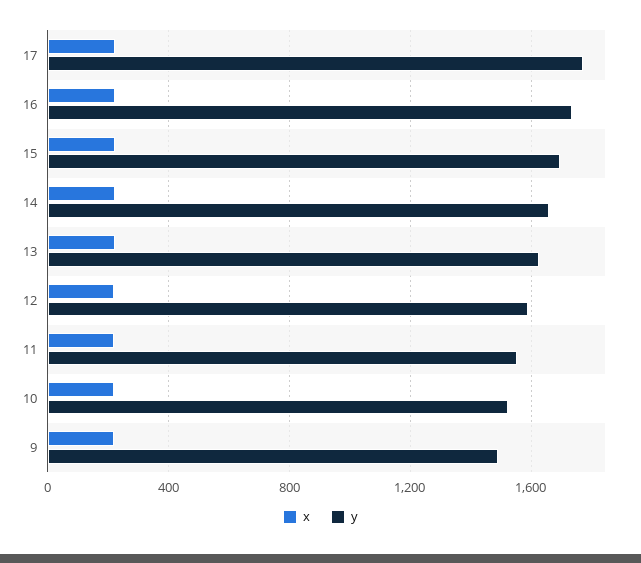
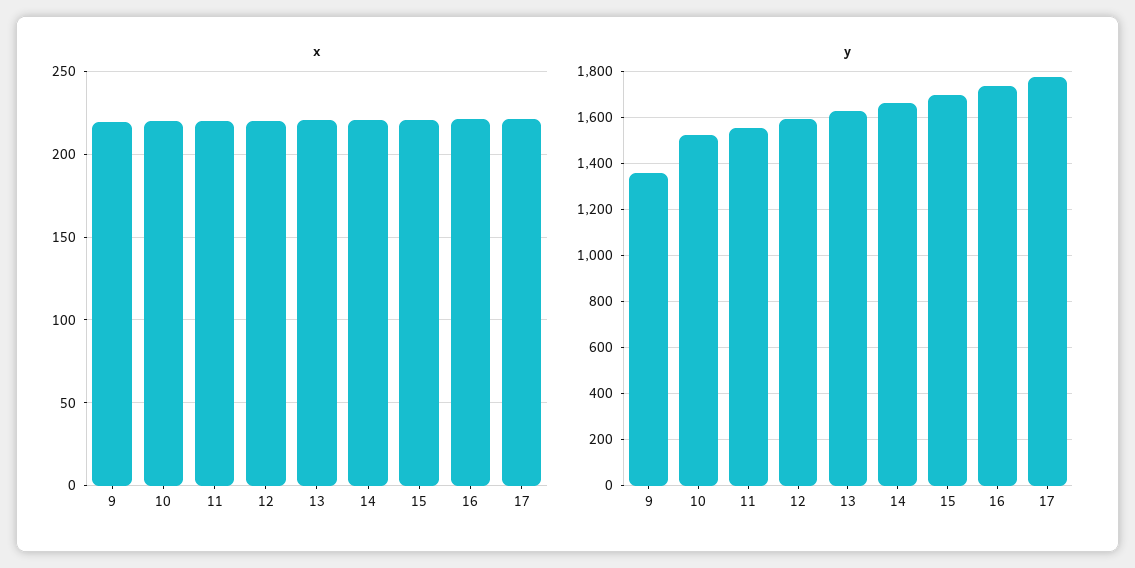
  {
    "x": {
      "17": 220,
      "16": 220,
      "15": 220,
      "14": 220,
      "13": 220,
      "12": 220,
      "11": 220,
      "10": 220,
      "9": 220
    },
    "y": {
      "17": 1750,
      "16": 1750,
      "15": 1700,
      "14": 1650,
      "13": 1650,
      "12": 1600,
      "11": 1550,
      "10": 1500,
-     "9": 1500
+     "9": 1350
    }
  }

